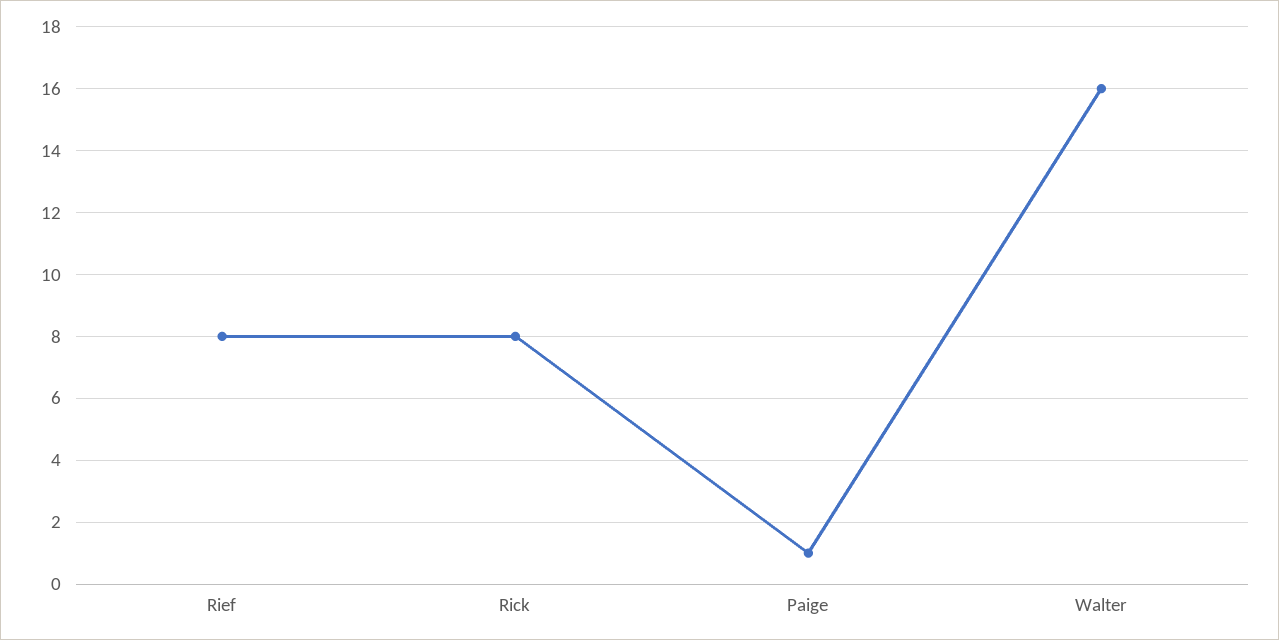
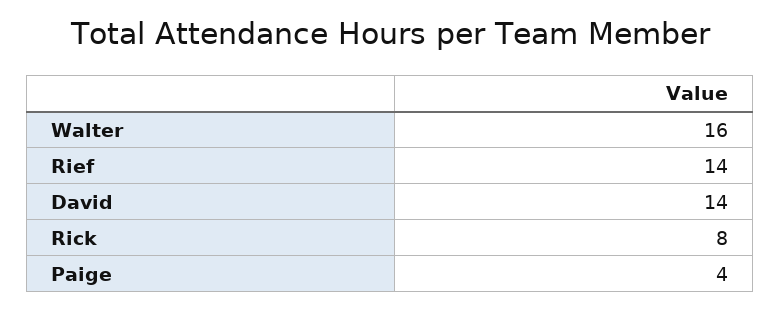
  {
-   "Rief": 8,
+   "Rief": 14,
    "Rick": 8,
-   "Paige": 1,
+   "Paige": 4,
-   "Walter": 16
+   "Walter": 16,
+   "David": 14
  }

